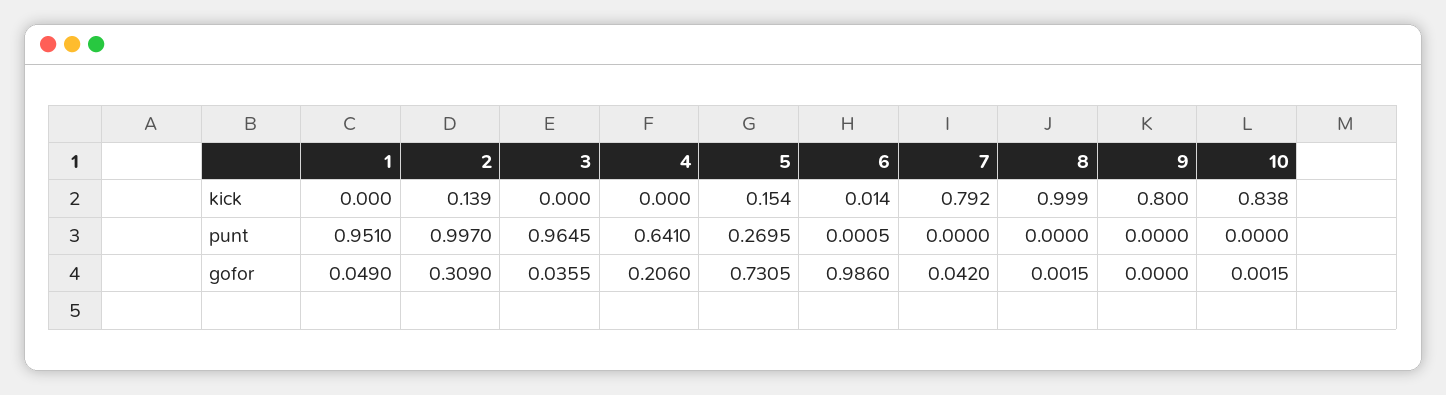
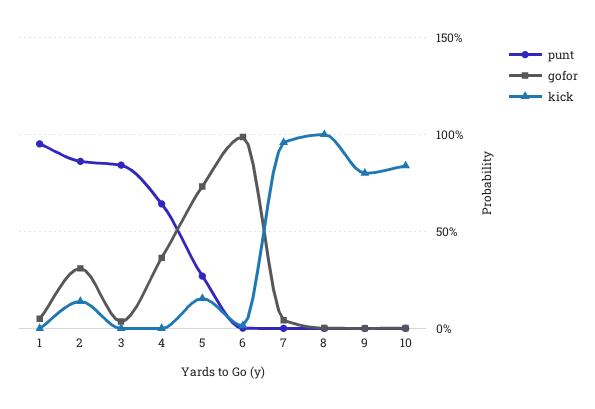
  {
    "kick": {
      "1": 0,
      "2": 0.139,
      "3": 0,
      "4": 0,
      "5": 0.154,
      "6": 0.014,
-     "7": 0.792,
+     "7": 0.95,
      "8": 0.999,
      "9": 0.8,
      "10": 0.838
    },
    "punt": {
      "1": 0.951,
-     "2": 0.997,
+     "2": 0.85,
-     "3": 0.9645,
+     "3": 0.85,
      "4": 0.641,
      "5": 0.2695,
      "6": 0.0005,
      "7": 0,
      "8": 0,
      "9": 0,
      "10": 0
    },
    "gofor": {
      "1": 0.049,
      "2": 0.309,
      "3": 0.0355,
-     "4": 0.206,
+     "4": 0.35,
      "5": 0.7305,
      "6": 0.986,
      "7": 0.042,
      "8": 0.0015,
      "9": 0,
      "10": 0.0015
    }
  }

